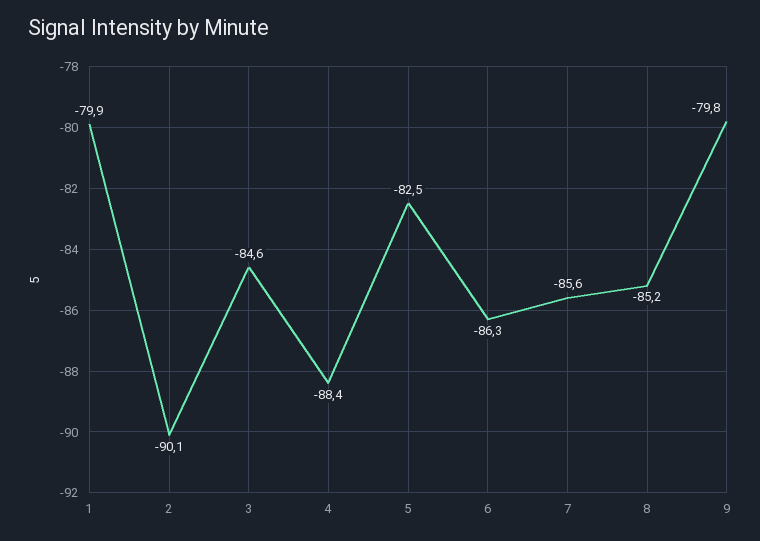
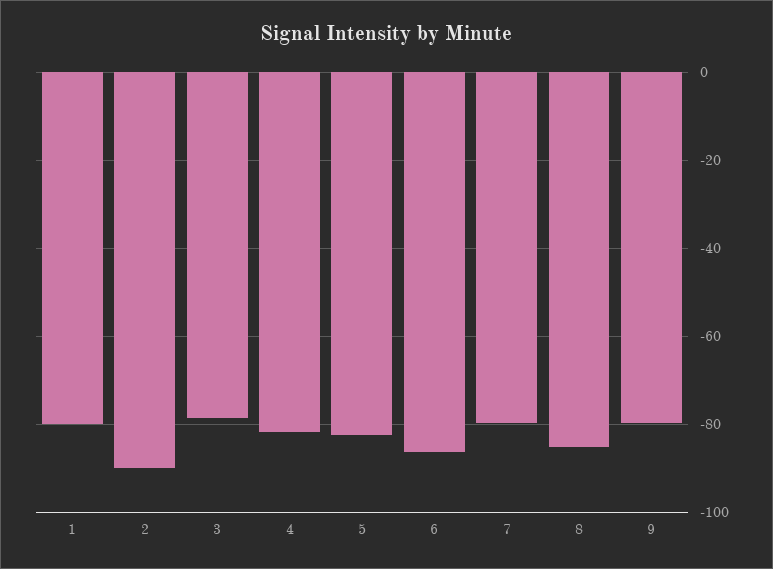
  {
    "1": -79.9,
    "2": -90.1,
-   "3": -84.6,
+   "3": -78,
-   "4": -88.4,
+   "4": -82,
    "5": -82.5,
    "6": -86.3,
-   "7": -85.6,
+   "7": -80,
    "8": -85.2,
    "9": -79.8
  }

